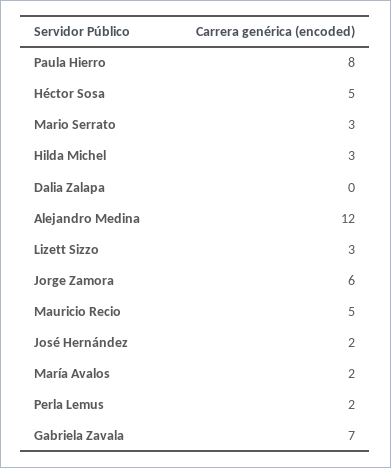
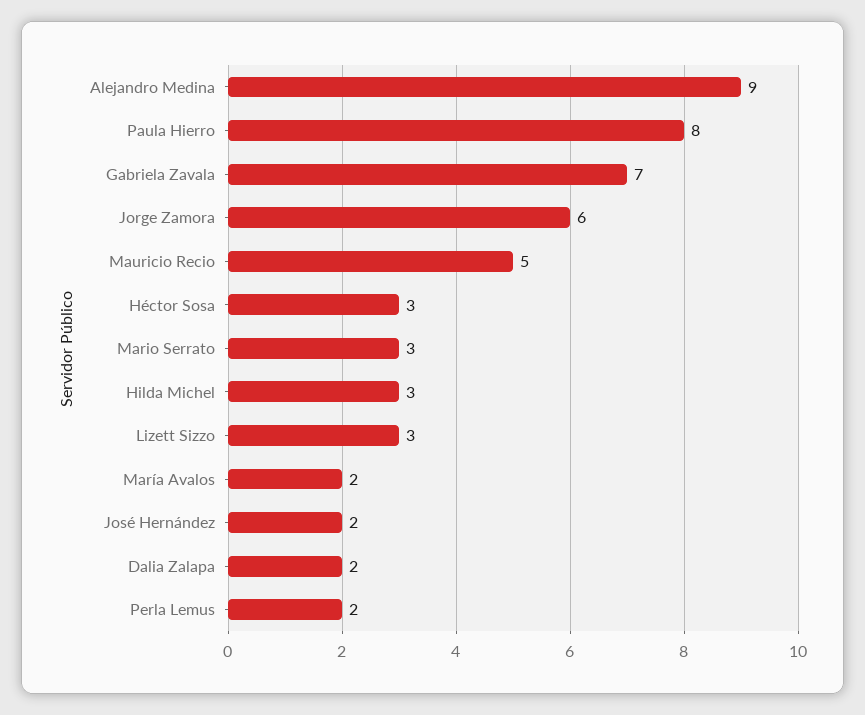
  {
    "Paula Hierro": 8,
-   "Héctor Sosa": 5,
+   "Héctor Sosa": 3,
    "Mario Serrato": 3,
    "Hilda Michel": 3,
-   "Dalia Zalapa": 0,
+   "Dalia Zalapa": 2,
-   "Alejandro Medina": 12,
+   "Alejandro Medina": 9,
    "Lizett Sizzo": 3,
    "Jorge Zamora": 6,
    "Mauricio Recio": 5,
    "José Hernández": 2,
    "María Avalos": 2,
    "Perla Lemus": 2,
    "Gabriela Zavala": 7
  }

